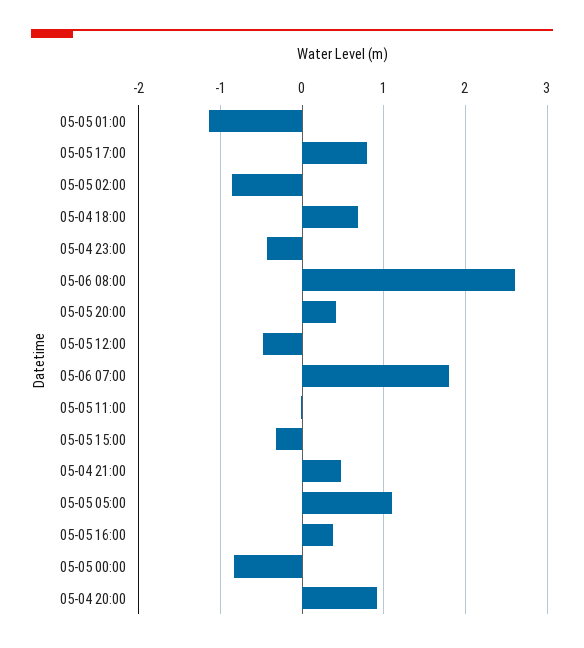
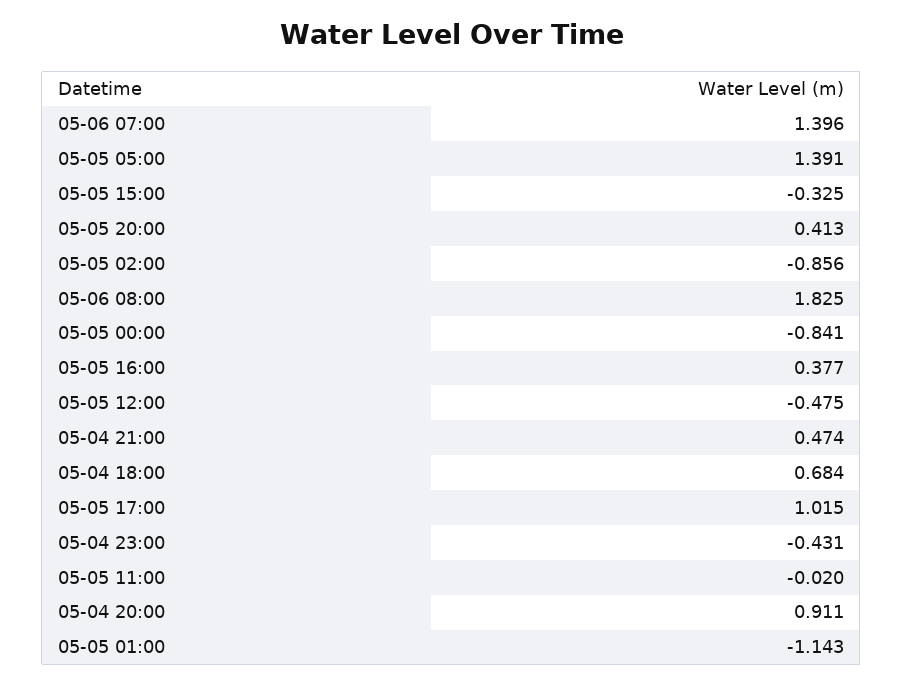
  {
    "05-05 01:00": -1.143,
-   "05-05 17:00": 0.8,
+   "05-05 17:00": 1.015,
    "05-05 02:00": -0.856,
    "05-04 18:00": 0.684,
    "05-04 23:00": -0.431,
-   "05-06 08:00": 2.6,
+   "05-06 08:00": 1.825,
    "05-05 20:00": 0.413,
    "05-05 12:00": -0.475,
-   "05-06 07:00": 1.8,
+   "05-06 07:00": 1.396,
    "05-05 11:00": -0.02,
    "05-05 15:00": -0.325,
    "05-04 21:00": 0.474,
-   "05-05 05:00": 1.1,
+   "05-05 05:00": 1.391,
    "05-05 16:00": 0.377,
    "05-05 00:00": -0.841,
    "05-04 20:00": 0.911
  }

